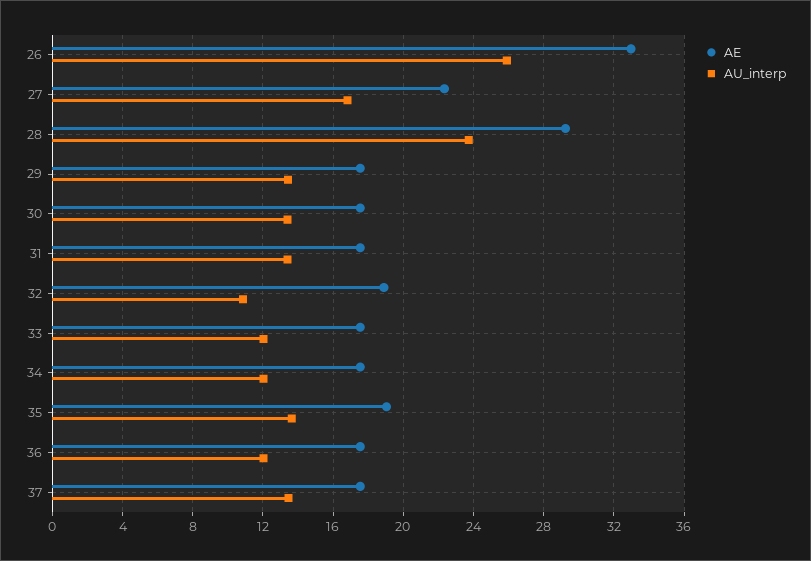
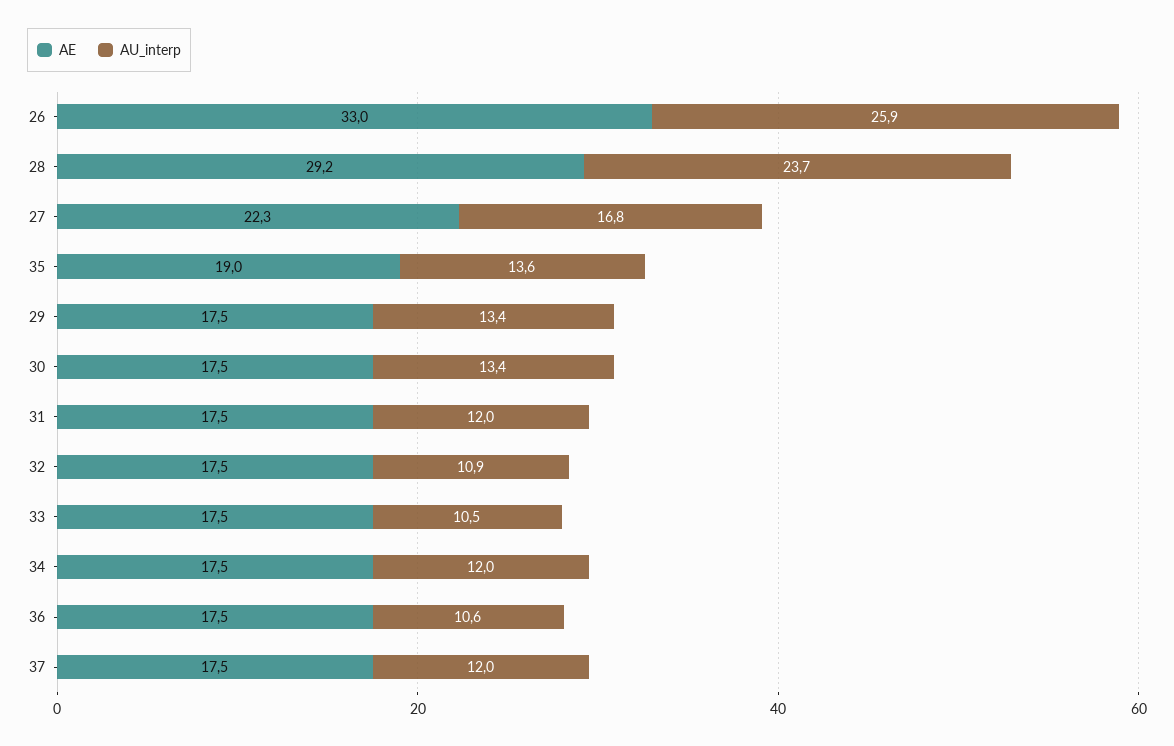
  {
    "AE": {
      "26": 33,
      "27": 22.3,
      "28": 29.2,
      "29": 17.5,
      "30": 17.5,
      "31": 17.5,
-     "32": 19,
+     "32": 17.5,
      "33": 17.5,
      "34": 17.5,
      "35": 19,
      "36": 17.5,
      "37": 17.5
    },
    "AU_interp": {
      "26": 25.9,
      "27": 16.8,
      "28": 23.7,
      "29": 13.4,
      "30": 13.4,
-     "31": 13.5,
+     "31": 12,
      "32": 10.9,
-     "33": 12,
+     "33": 10.5,
      "34": 12,
      "35": 13.6,
-     "36": 12,
+     "36": 10.6,
-     "37": 13.5
+     "37": 12
    }
  }

